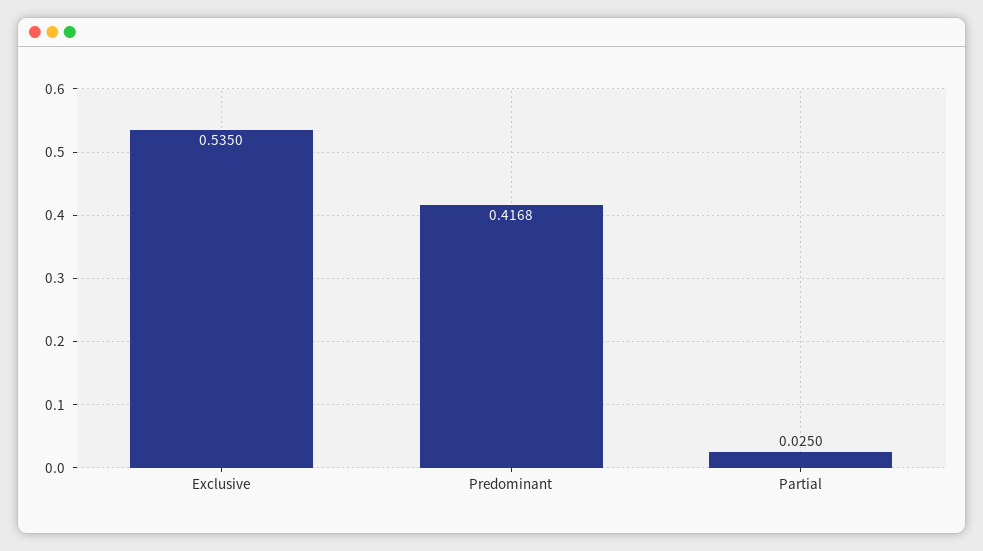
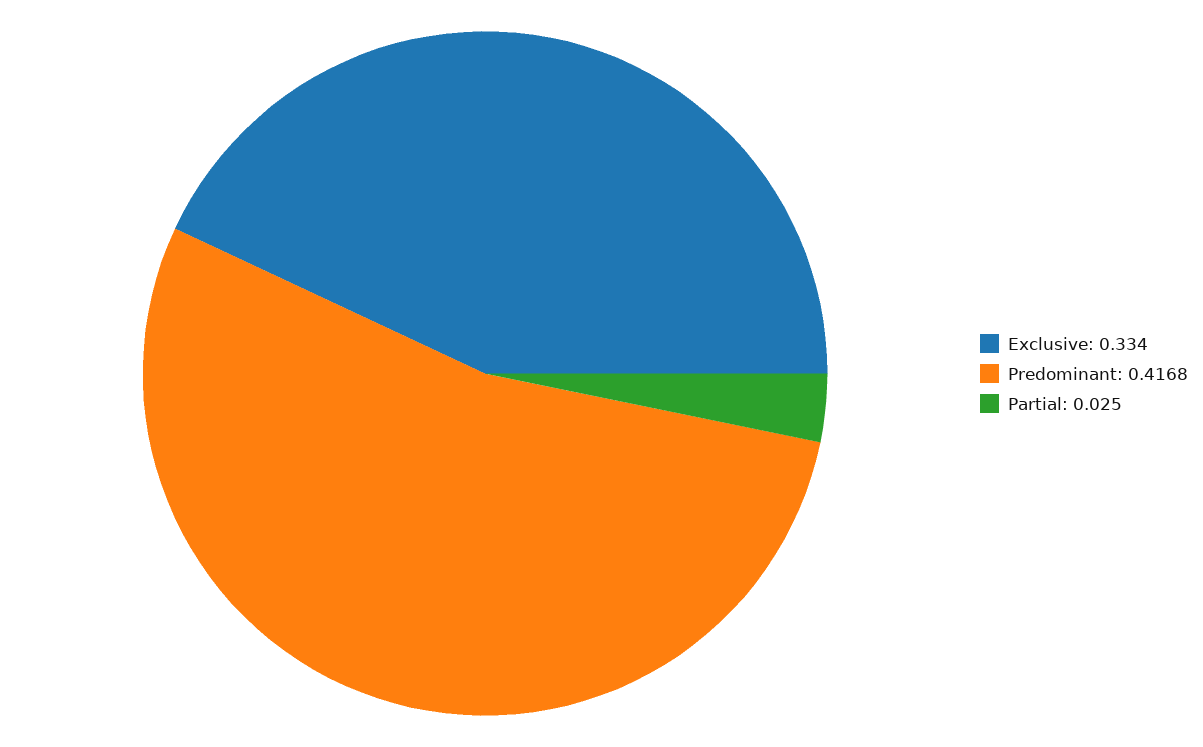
  {
-   "Exclusive": 0.535,
+   "Exclusive": 0.334,
    "Predominant": 0.4168,
    "Partial": 0.025
  }

